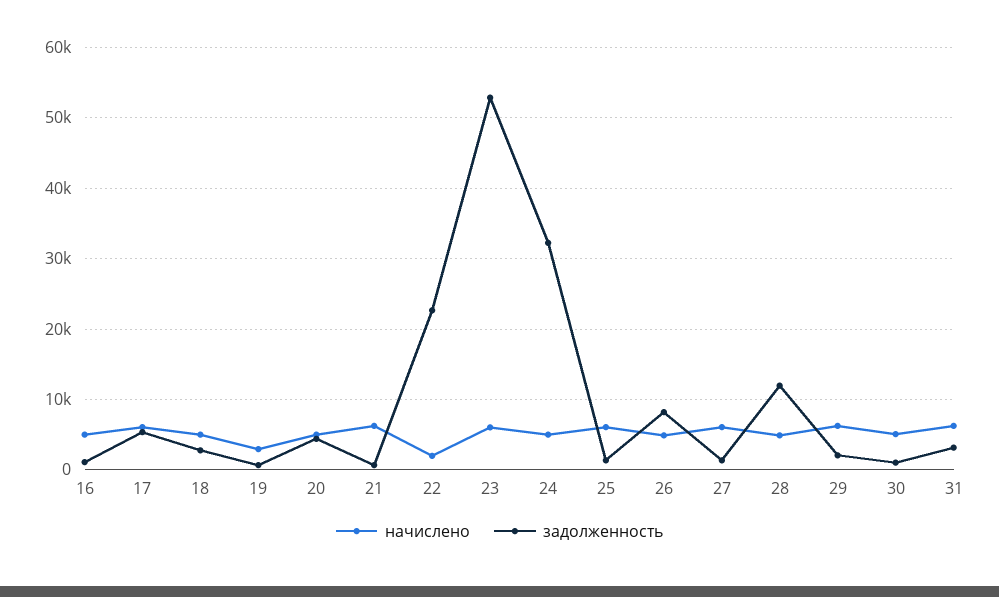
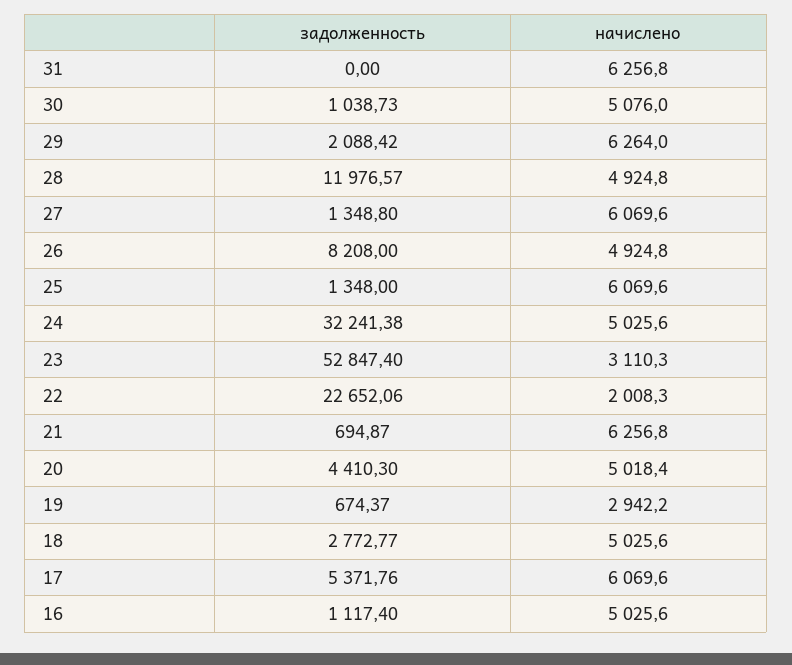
  {
    "начислено": {
      "16": 5025.6,
      "17": 6069.6,
      "18": 5025.6,
      "19": 2942.2,
      "20": 5018.4,
      "21": 6256.8,
      "22": 2008.3,
-     "23": 6000,
+     "23": 3110.3,
      "24": 5025.6,
      "25": 6069.6,
      "26": 4924.8,
      "27": 6069.6,
      "28": 4924.8,
      "29": 6264,
      "30": 5076,
      "31": 6256.8
    },
    "задолженность": {
      "16": 1117.4,
      "17": 5371.76,
      "18": 2772.77,
      "19": 674.37,
      "20": 4410.3,
      "21": 694.87,
      "22": 22652.06,
      "23": 52847.4,
      "24": 32241.38,
      "25": 1348,
      "26": 8208,
      "27": 1348.8,
      "28": 11976.57,
      "29": 2088.42,
      "30": 1038.73,
-     "31": 3000
+     "31": 0
    }
  }

